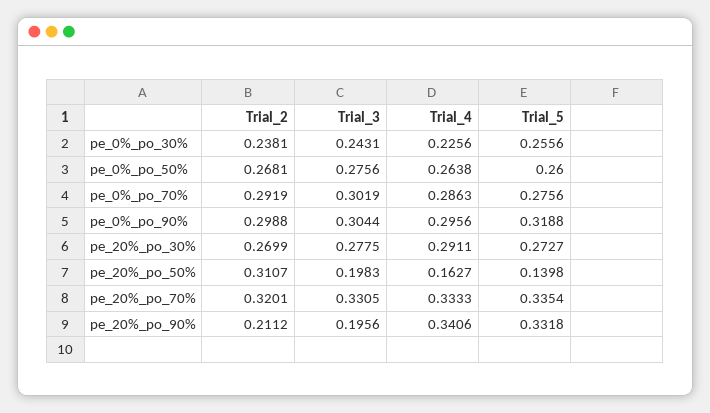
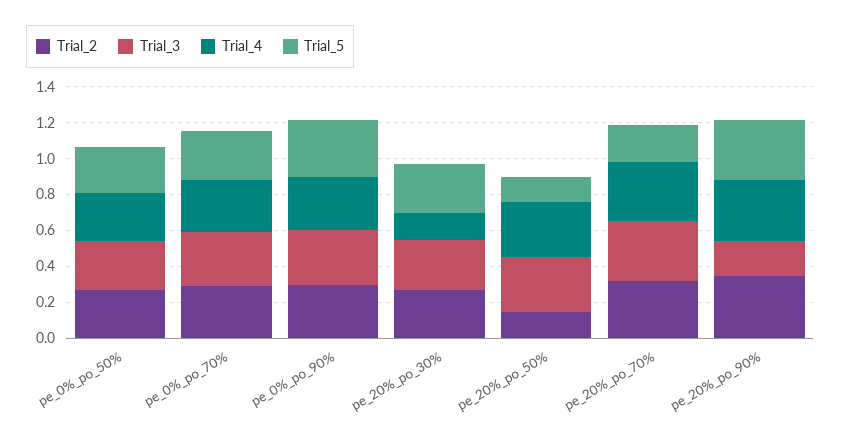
  {
    "Trial_2": {
-     "pe_0%_po_30%": 0.2381,
      "pe_0%_po_50%": 0.2681,
      "pe_0%_po_70%": 0.2919,
      "pe_0%_po_90%": 0.2988,
      "pe_20%_po_30%": 0.2699,
-     "pe_20%_po_50%": 0.3107,
+     "pe_20%_po_50%": 0.15,
      "pe_20%_po_70%": 0.3201,
-     "pe_20%_po_90%": 0.2112
+     "pe_20%_po_90%": 0.35
    },
    "Trial_3": {
-     "pe_0%_po_30%": 0.2431,
      "pe_0%_po_50%": 0.2756,
      "pe_0%_po_70%": 0.3019,
      "pe_0%_po_90%": 0.3044,
      "pe_20%_po_30%": 0.2775,
-     "pe_20%_po_50%": 0.1983,
+     "pe_20%_po_50%": 0.3,
      "pe_20%_po_70%": 0.3305,
      "pe_20%_po_90%": 0.1956
    },
    "Trial_4": {
-     "pe_0%_po_30%": 0.2256,
      "pe_0%_po_50%": 0.2638,
      "pe_0%_po_70%": 0.2863,
      "pe_0%_po_90%": 0.2956,
-     "pe_20%_po_30%": 0.2911,
+     "pe_20%_po_30%": 0.15,
-     "pe_20%_po_50%": 0.1627,
+     "pe_20%_po_50%": 0.3,
      "pe_20%_po_70%": 0.3333,
      "pe_20%_po_90%": 0.3406
    },
    "Trial_5": {
-     "pe_0%_po_30%": 0.2556,
      "pe_0%_po_50%": 0.26,
      "pe_0%_po_70%": 0.2756,
      "pe_0%_po_90%": 0.3188,
      "pe_20%_po_30%": 0.2727,
      "pe_20%_po_50%": 0.1398,
-     "pe_20%_po_70%": 0.3354,
+     "pe_20%_po_70%": 0.2,
      "pe_20%_po_90%": 0.3318
    }
  }

